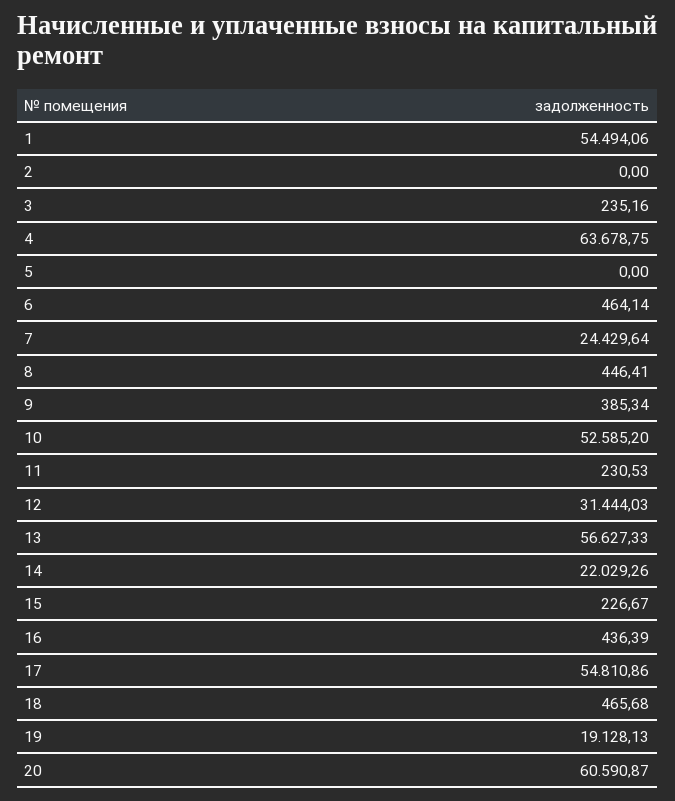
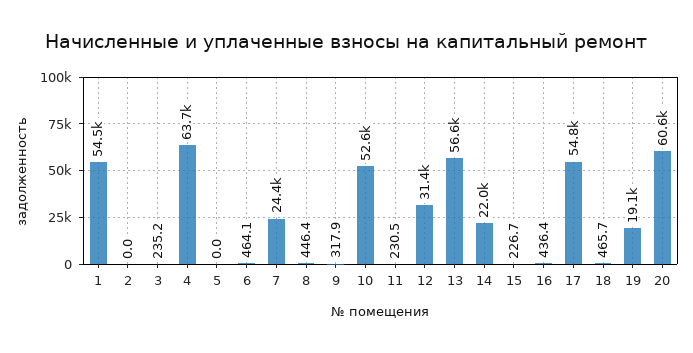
  {
    "1": 54494.06,
    "2": 0,
    "3": 235.16,
    "4": 63678.75,
    "5": 0,
    "6": 464.14,
    "7": 24429.64,
    "8": 446.41,
-   "9": 385.34,
+   "9": 317.9,
    "10": 52585.2,
    "11": 230.53,
    "12": 31444.03,
    "13": 56627.33,
    "14": 22029.26,
    "15": 226.67,
    "16": 436.39,
    "17": 54810.86,
    "18": 465.68,
    "19": 19128.13,
    "20": 60590.87
  }

